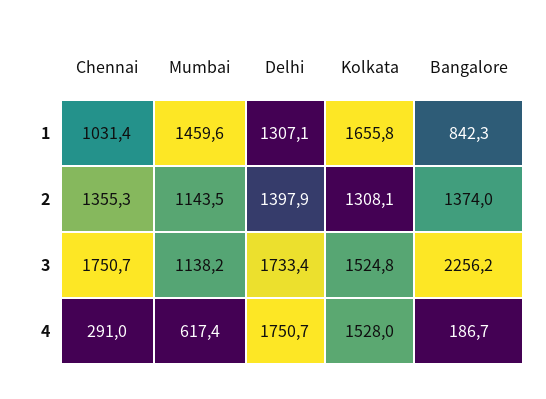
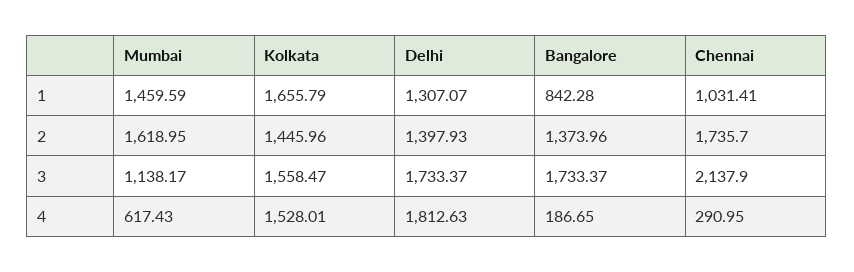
  {
    "Chennai": {
      "1": 1031.41,
-     "2": 1355.3,
+     "2": 1735.7,
-     "3": 1750.7,
+     "3": 2137.9,
      "4": 290.95
    },
    "Mumbai": {
      "1": 1459.59,
-     "2": 1143.5,
+     "2": 1618.95,
      "3": 1138.17,
      "4": 617.43
    },
    "Delhi": {
      "1": 1307.07,
      "2": 1397.93,
      "3": 1733.37,
-     "4": 1750.7
+     "4": 1812.63
    },
    "Kolkata": {
      "1": 1655.79,
-     "2": 1308.1,
+     "2": 1445.96,
-     "3": 1524.8,
+     "3": 1558.47,
      "4": 1528.01
    },
    "Bangalore": {
      "1": 842.28,
      "2": 1373.96,
-     "3": 2256.2,
+     "3": 1733.37,
      "4": 186.65
    }
  }

